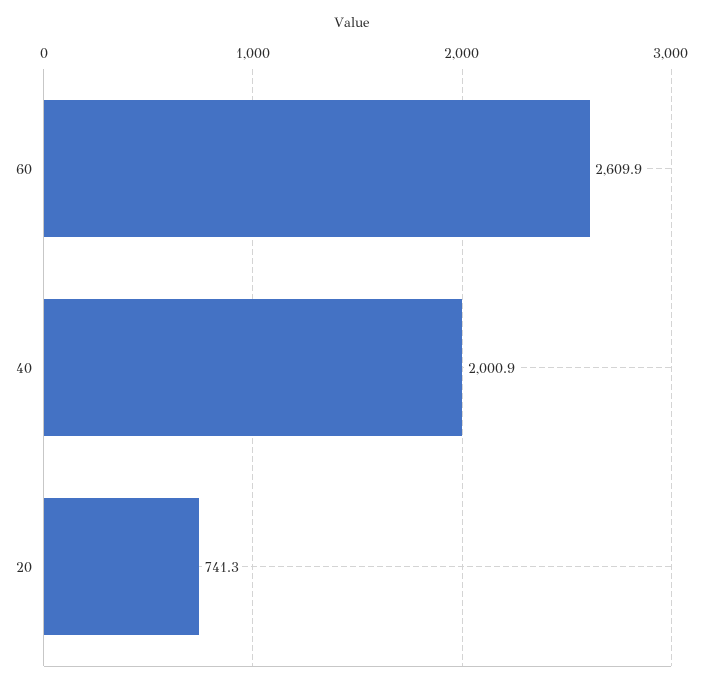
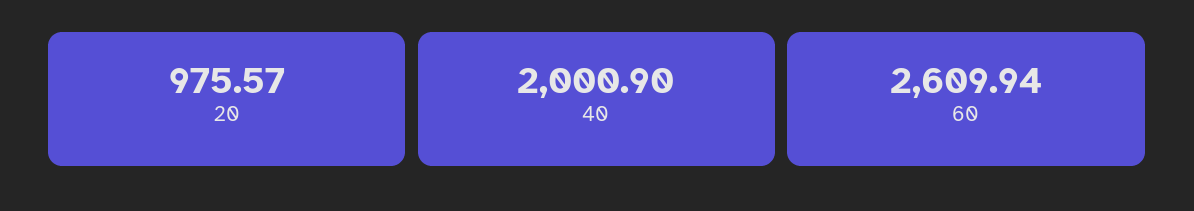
  {
    "60": 2609.94,
    "40": 2000.9,
-   "20": 741.3
+   "20": 975.57
  }

